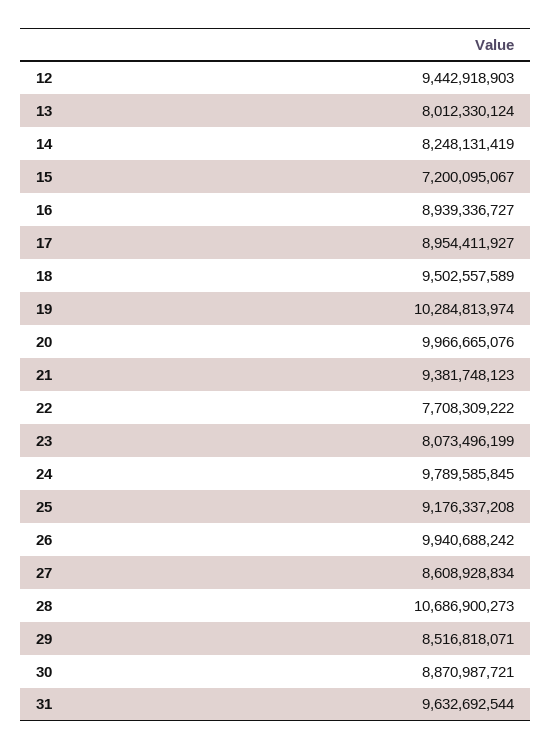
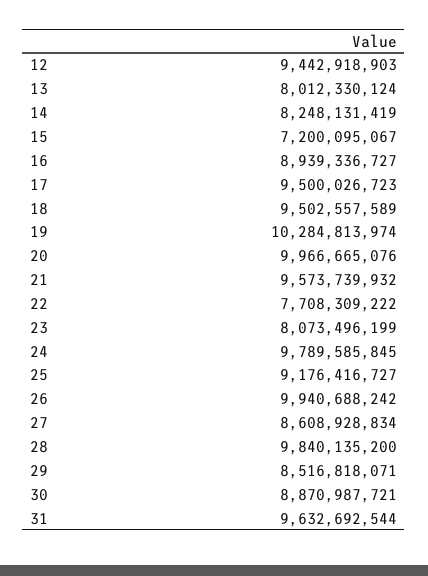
  {
    "12": 9442918903,
    "13": 8012330124,
    "14": 8248131419,
    "15": 7200095067,
    "16": 8939336727,
-   "17": 8954411927,
+   "17": 9500026723,
    "18": 9502557589,
    "19": 10284813974,
    "20": 9966665076,
-   "21": 9381748123,
+   "21": 9573739932,
    "22": 7708309222,
    "23": 8073496199,
    "24": 9789585845,
-   "25": 9176337208,
+   "25": 9176416727,
    "26": 9940688242,
    "27": 8608928834,
-   "28": 10686900273,
+   "28": 9840135200,
    "29": 8516818071,
    "30": 8870987721,
    "31": 9632692544
  }

